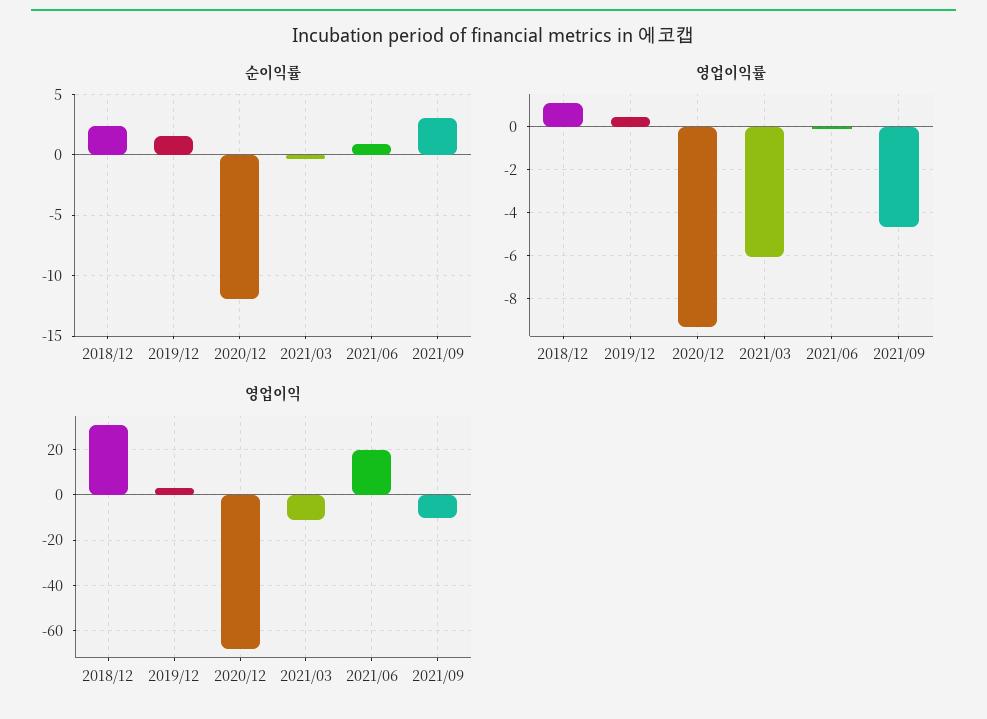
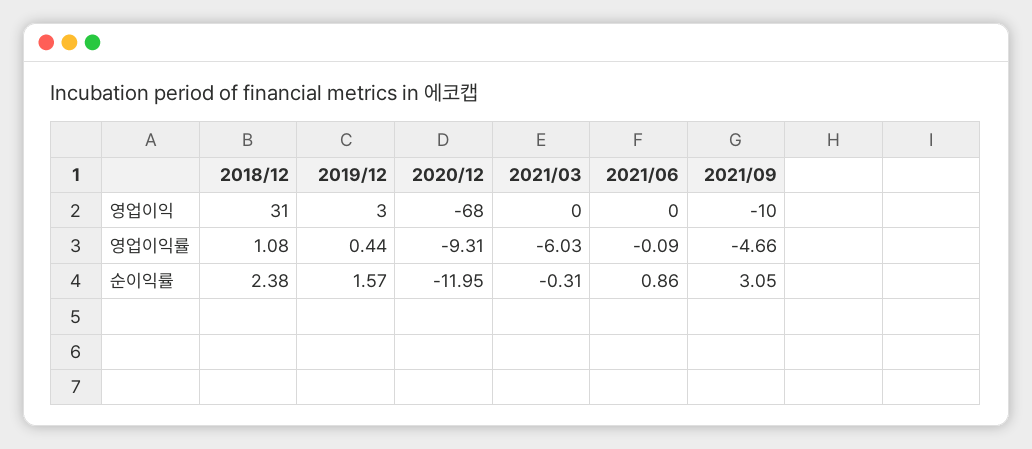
  {
    "순이익률": {
      "2018/12": 2.38,
      "2019/12": 1.57,
      "2020/12": -11.95,
      "2021/03": -0.31,
      "2021/06": 0.86,
      "2021/09": 3.05
    },
    "영업이익률": {
      "2018/12": 1.08,
      "2019/12": 0.44,
      "2020/12": -9.31,
      "2021/03": -6.03,
      "2021/06": -0.09,
      "2021/09": -4.66
    },
    "영업이익": {
      "2018/12": 31,
      "2019/12": 3,
      "2020/12": -68,
-     "2021/03": -10,
+     "2021/03": 0,
-     "2021/06": 20,
+     "2021/06": 0,
      "2021/09": -10
    }
  }

